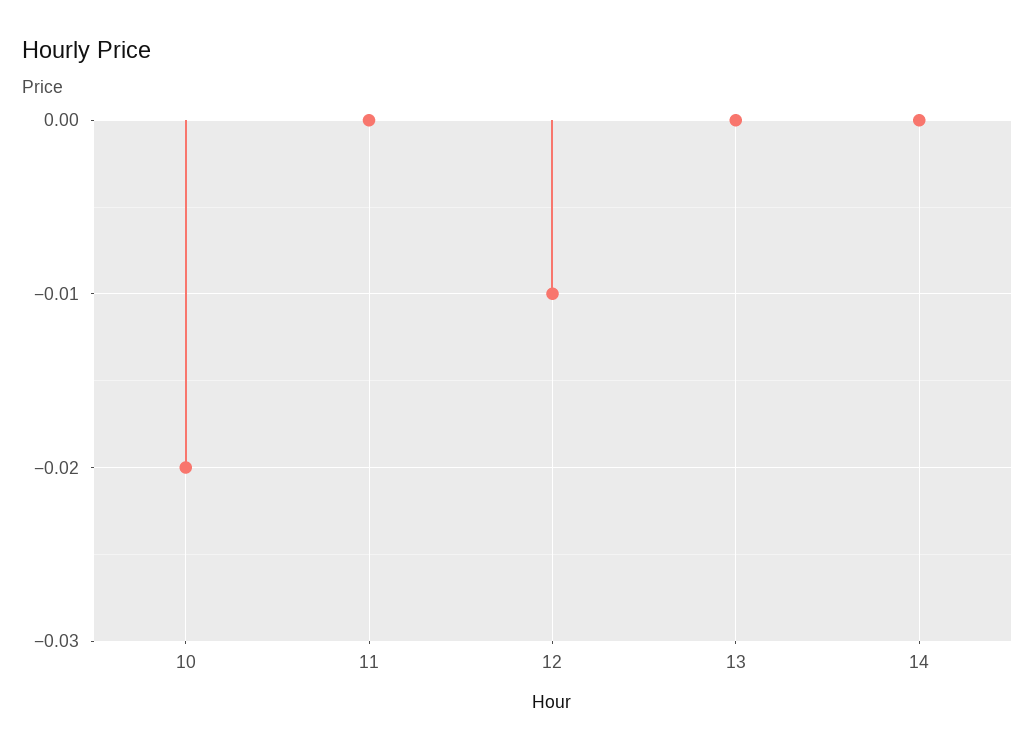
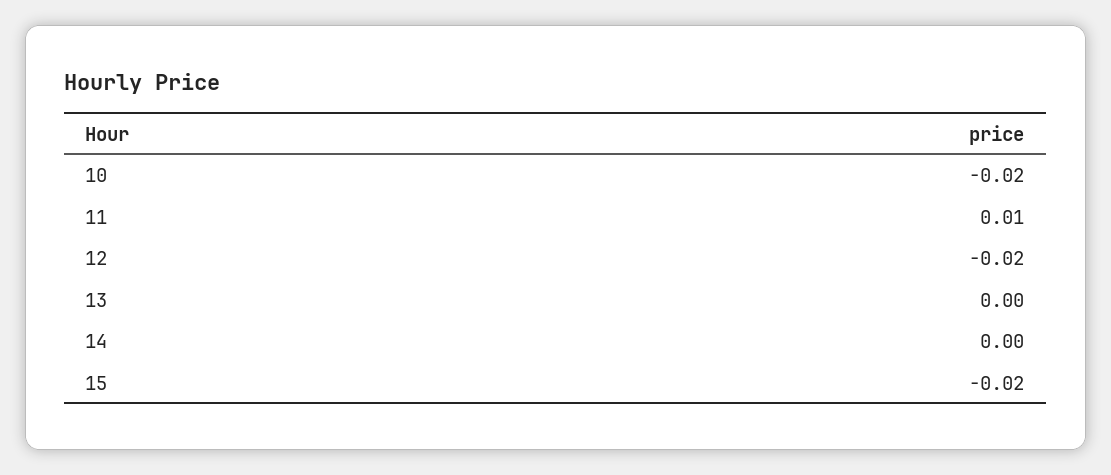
  {
    "10": -0.02,
-   "11": 0,
+   "11": 0.01,
-   "12": -0.01,
+   "12": -0.02,
    "13": 0,
-   "14": 0
+   "14": 0,
+   "15": -0.02
  }

